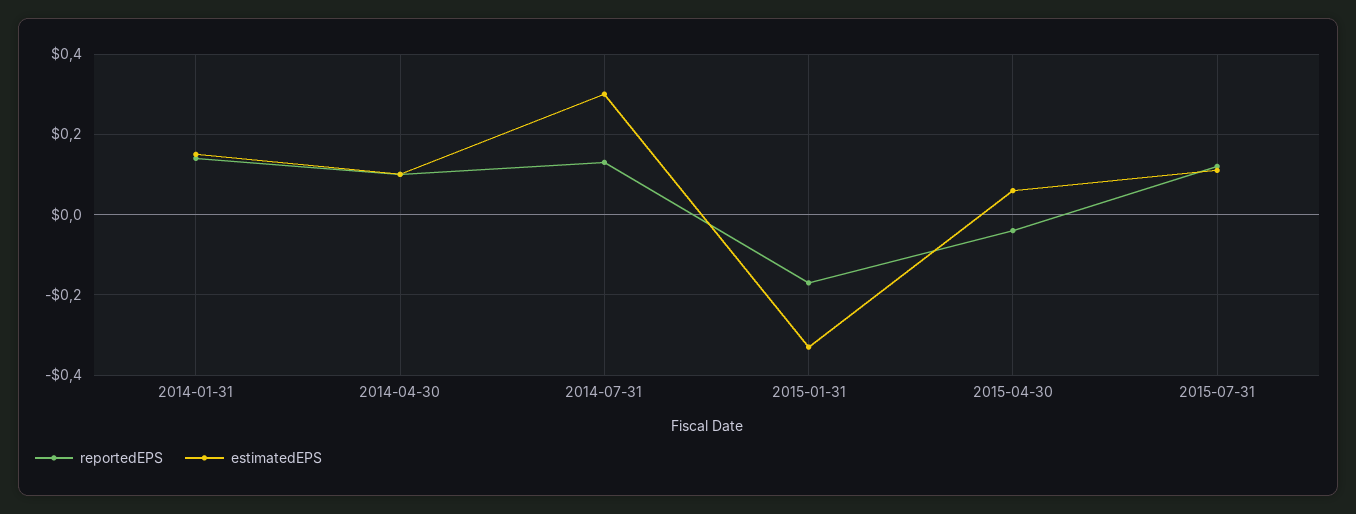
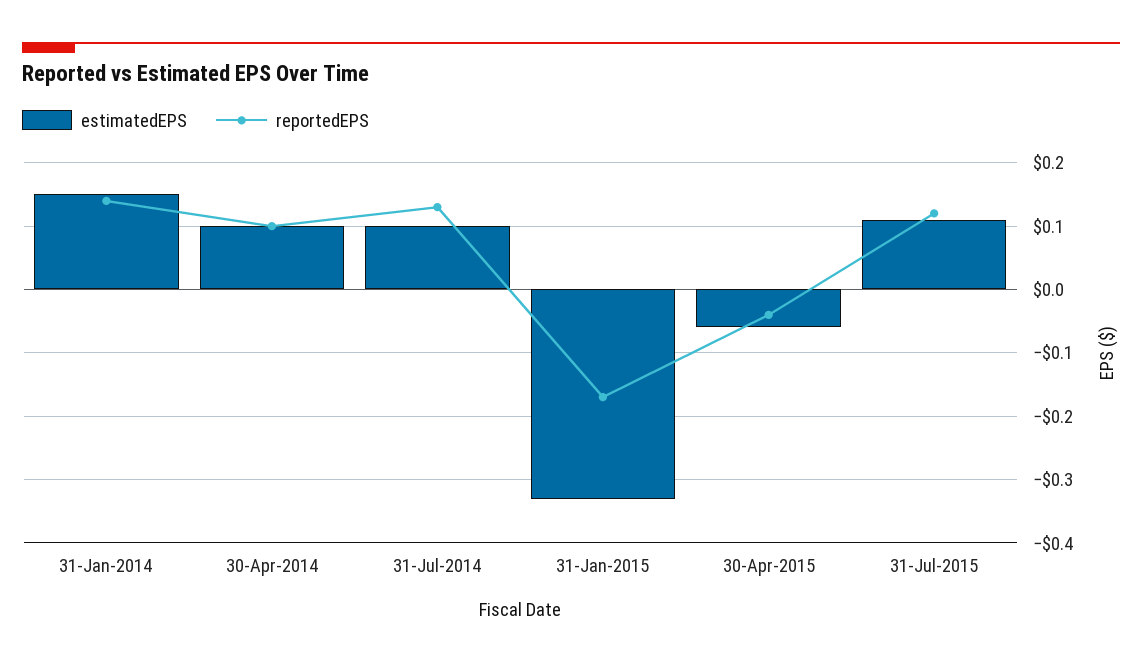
  {
    "reportedEPS": {
      "2014-01-31": 0.14,
      "2014-04-30": 0.1,
      "2014-07-31": 0.13,
      "2015-01-31": -0.17,
      "2015-04-30": -0.04,
      "2015-07-31": 0.12
    },
    "estimatedEPS": {
      "2014-01-31": 0.15,
      "2014-04-30": 0.1,
-     "2014-07-31": 0.3,
+     "2014-07-31": 0.1,
      "2015-01-31": -0.33,
-     "2015-04-30": 0.05,
+     "2015-04-30": -0.06,
      "2015-07-31": 0.11
    }
  }

